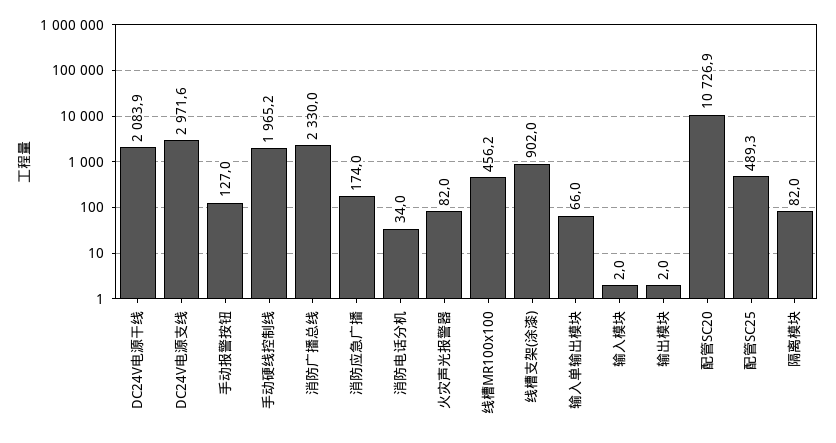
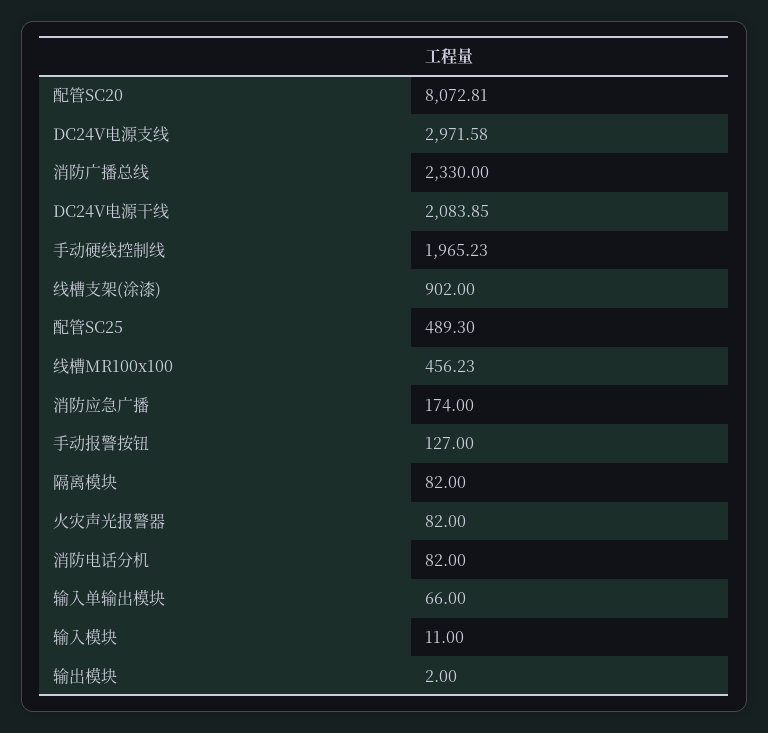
  {
    "DC24V电源干线": 2083.85,
    "DC24V电源支线": 2971.58,
    "手动报警按钮": 127,
    "手动硬线控制线": 1965.23,
    "消防广播总线": 2330,
    "消防应急广播": 174,
-   "消防电话分机": 34,
+   "消防电话分机": 82,
    "火灾声光报警器": 82,
    "线槽MR100x100": 456.23,
    "线槽支架(涂漆)": 902,
    "输入单输出模块": 66,
-   "输入模块": 2,
+   "输入模块": 11,
    "输出模块": 2,
-   "配管SC20": 10726.9,
+   "配管SC20": 8072.81,
    "配管SC25": 489.3,
    "隔离模块": 82
  }

